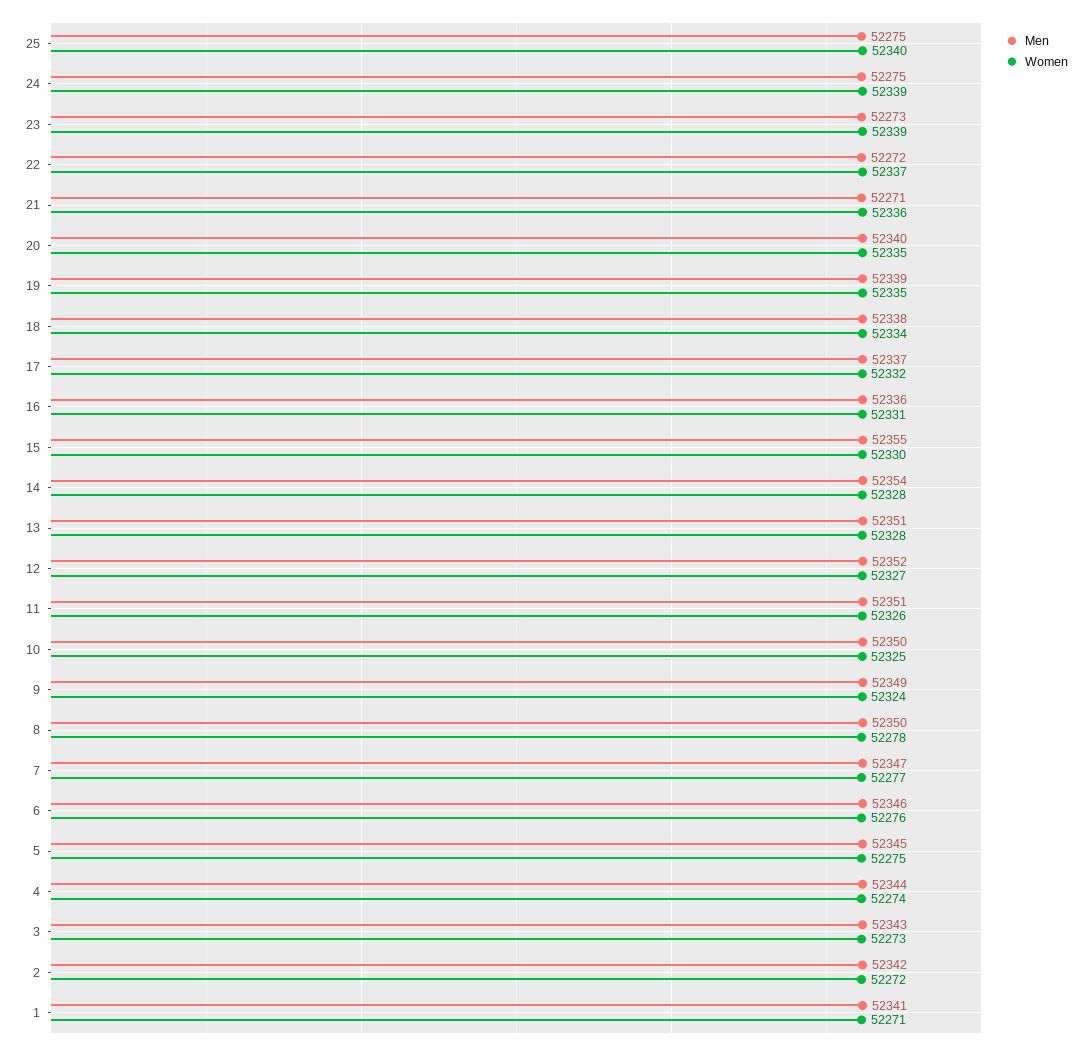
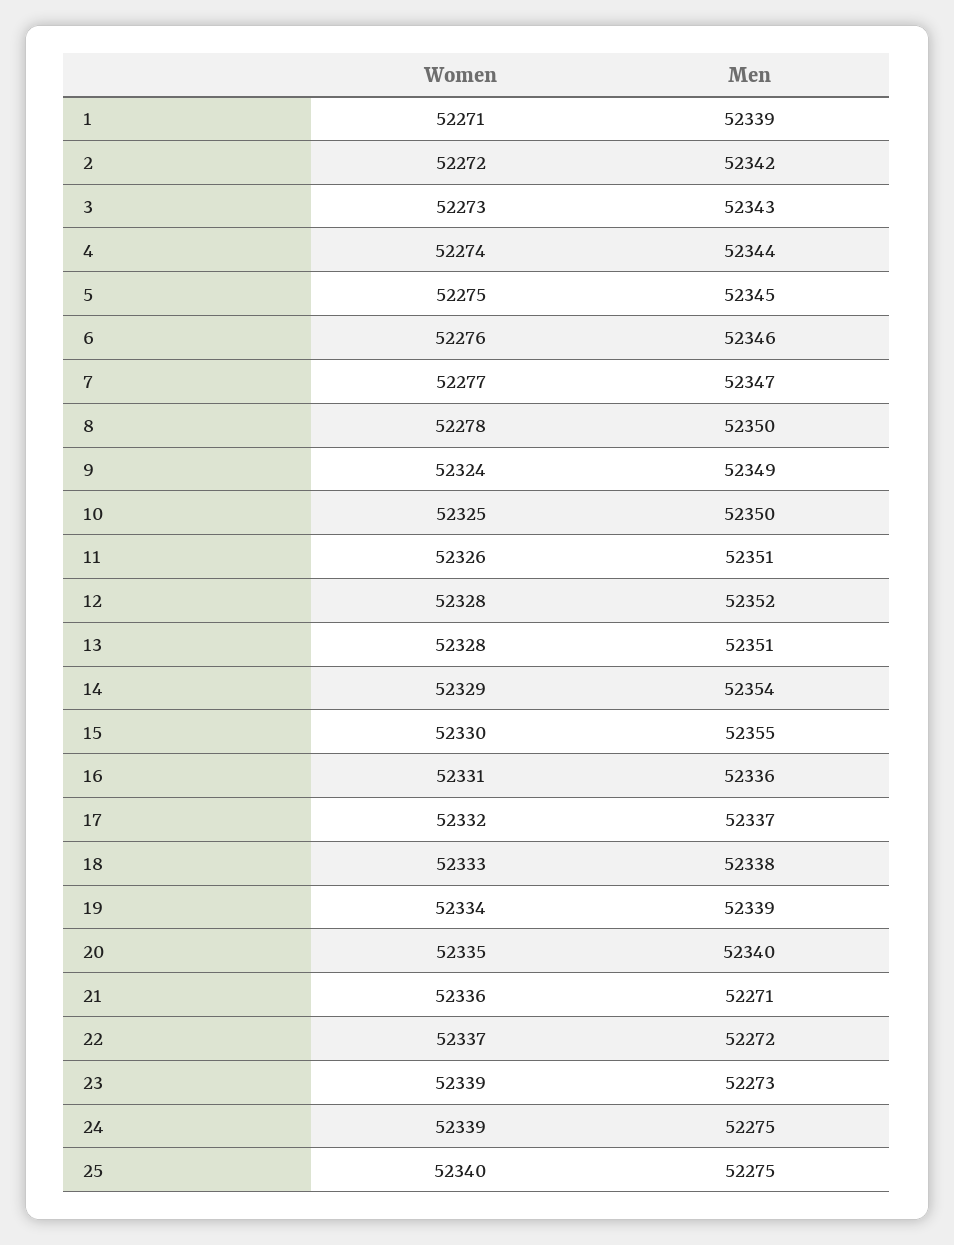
  {
    "Men": {
      "25": 52275,
      "24": 52275,
      "23": 52273,
      "22": 52272,
      "21": 52271,
      "20": 52340,
      "19": 52339,
      "18": 52338,
      "17": 52337,
      "16": 52336,
      "15": 52355,
      "14": 52354,
      "13": 52351,
      "12": 52352,
      "11": 52351,
      "10": 52350,
      "9": 52349,
      "8": 52350,
      "7": 52347,
      "6": 52346,
      "5": 52345,
      "4": 52344,
      "3": 52343,
      "2": 52342,
-     "1": 52341
+     "1": 52339
    },
    "Women": {
      "25": 52340,
      "24": 52339,
      "23": 52339,
      "22": 52337,
      "21": 52336,
      "20": 52335,
-     "19": 52335,
+     "19": 52334,
-     "18": 52334,
+     "18": 52333,
      "17": 52332,
      "16": 52331,
      "15": 52330,
-     "14": 52328,
+     "14": 52329,
      "13": 52328,
-     "12": 52327,
+     "12": 52328,
      "11": 52326,
      "10": 52325,
      "9": 52324,
      "8": 52278,
      "7": 52277,
      "6": 52276,
      "5": 52275,
      "4": 52274,
      "3": 52273,
      "2": 52272,
      "1": 52271
    }
  }

